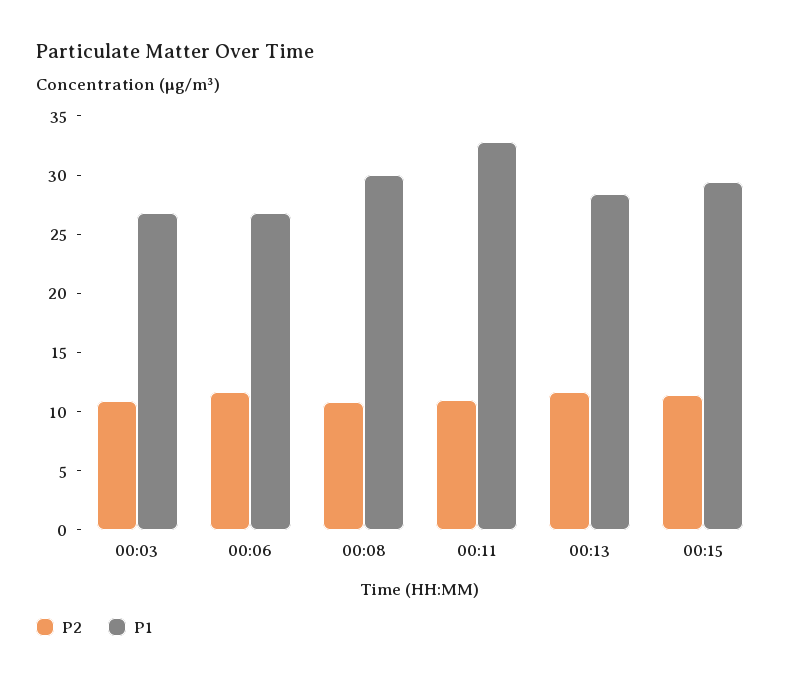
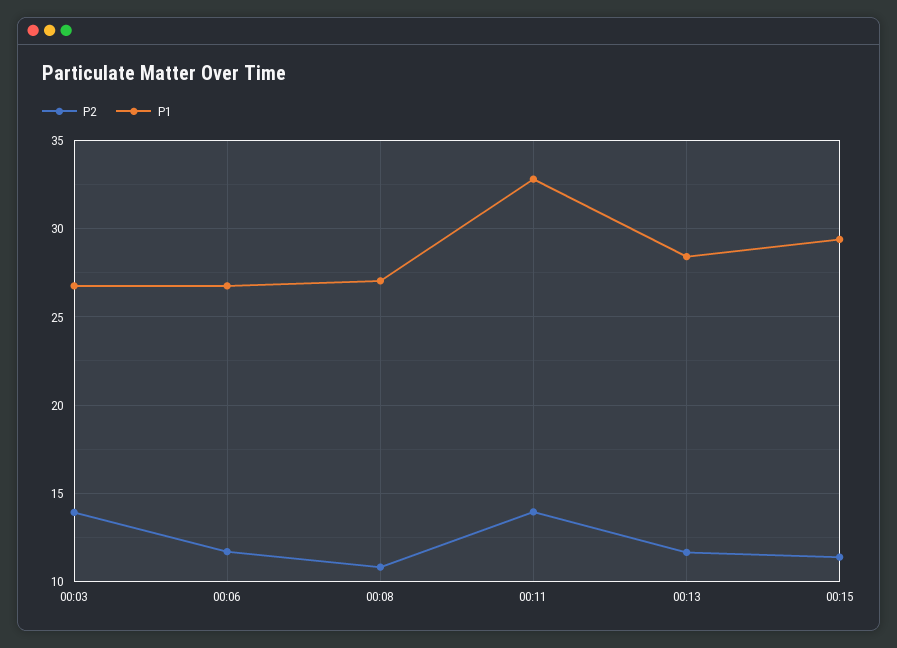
  {
    "P2": {
-     "00:03": 11,
+     "00:03": 14,
      "00:06": 11.5,
      "00:08": 11,
-     "00:11": 11,
+     "00:11": 14,
      "00:13": 11.5,
      "00:15": 11.5
    },
    "P1": {
      "00:03": 27,
      "00:06": 27,
-     "00:08": 30,
+     "00:08": 27,
      "00:11": 33,
      "00:13": 28.5,
      "00:15": 29.5
    }
  }

